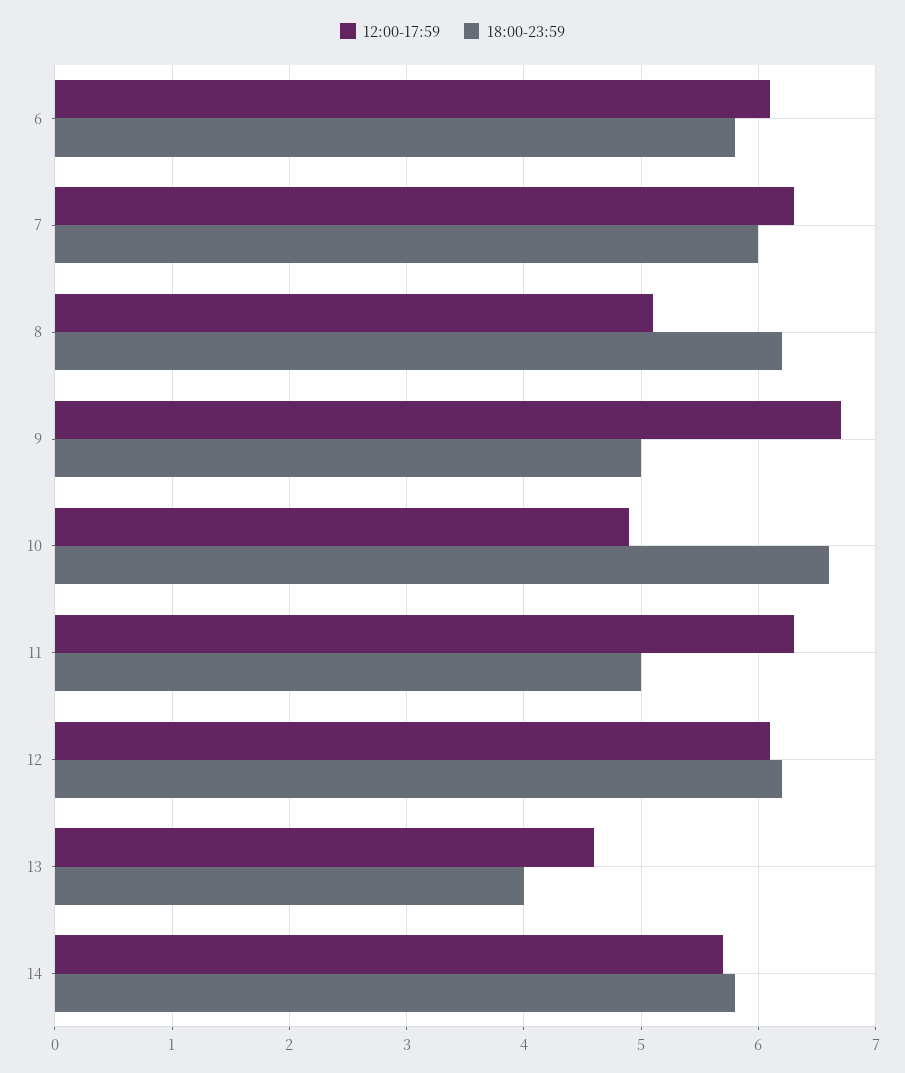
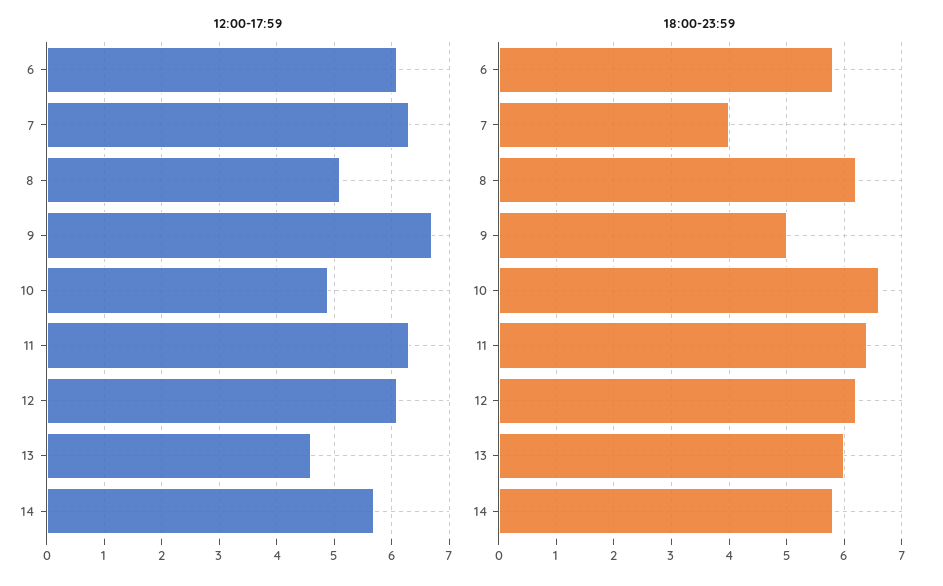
  {
    "12:00-17:59": {
      "6": 6.1,
      "7": 6.3,
      "8": 5.1,
      "9": 6.7,
      "10": 4.9,
      "11": 6.3,
      "12": 6.1,
      "13": 4.6,
      "14": 5.7
    },
    "18:00-23:59": {
      "6": 5.8,
-     "7": 6,
+     "7": 4,
      "8": 6.2,
      "9": 5,
      "10": 6.6,
-     "11": 5,
+     "11": 6.5,
      "12": 6.2,
-     "13": 4,
+     "13": 6,
      "14": 5.8
    }
  }

